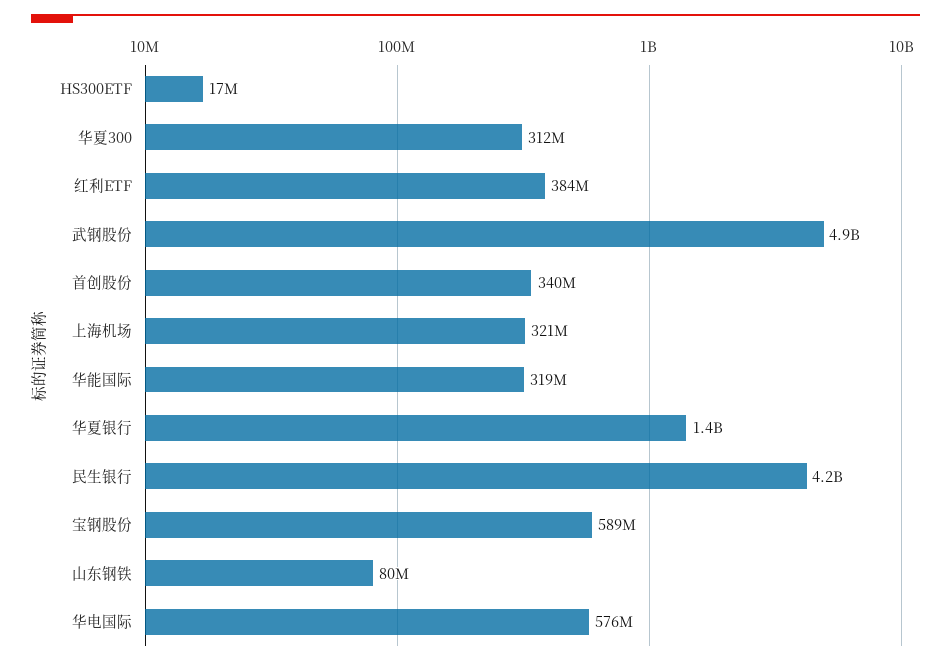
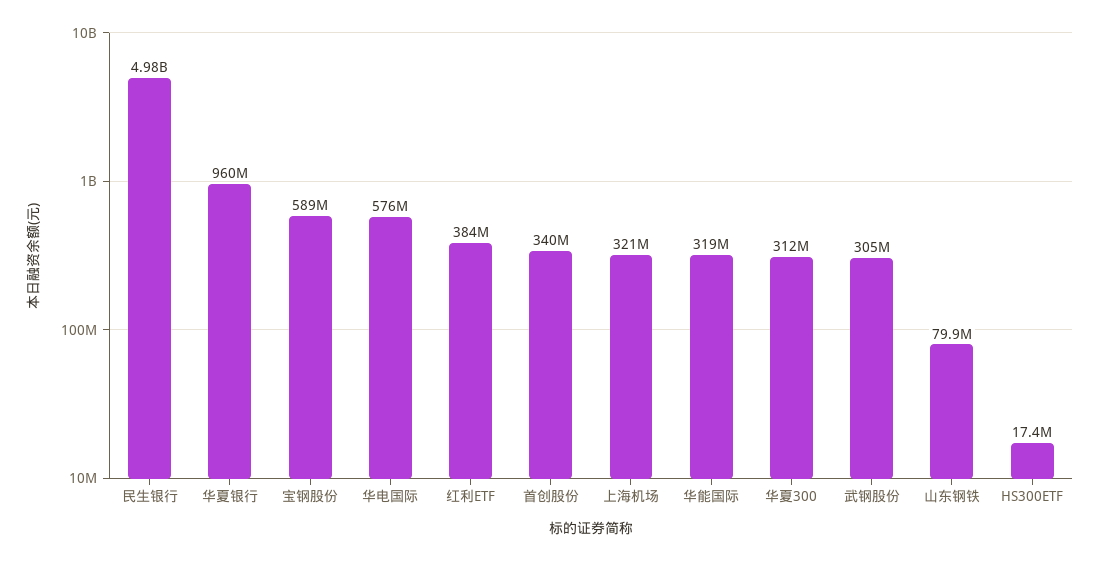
  {
    "HS300ETF": 17400000,
    "华夏300": 312000000,
    "红利ETF": 384000000,
-   "武钢股份": 4900000000,
+   "武钢股份": 305000000,
    "首创股份": 340000000,
    "上海机场": 321000000,
    "华能国际": 319000000,
-   "华夏银行": 1400000000,
+   "华夏银行": 960000000,
-   "民生银行": 4200000000,
+   "民生银行": 4980000000,
    "宝钢股份": 589000000,
    "山东钢铁": 79900000,
    "华电国际": 576000000
  }

